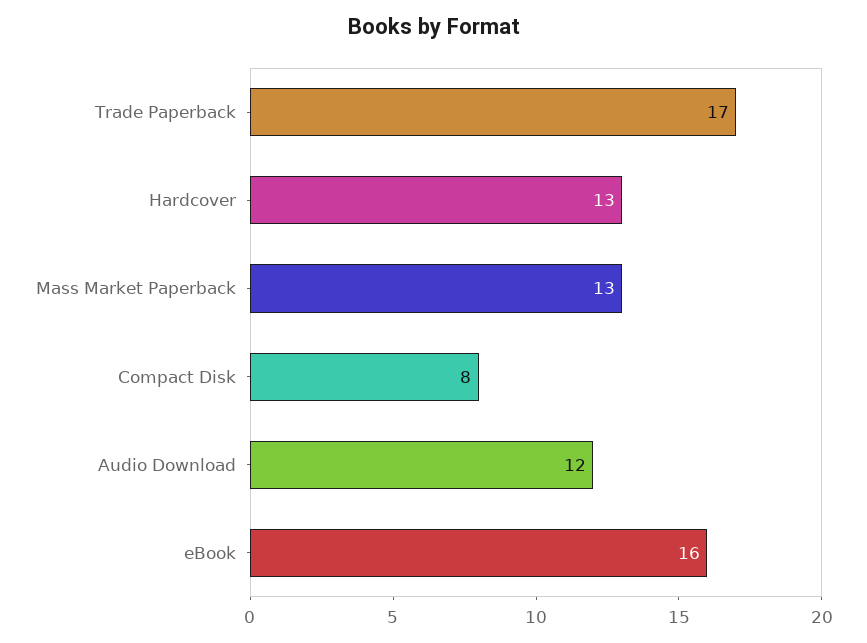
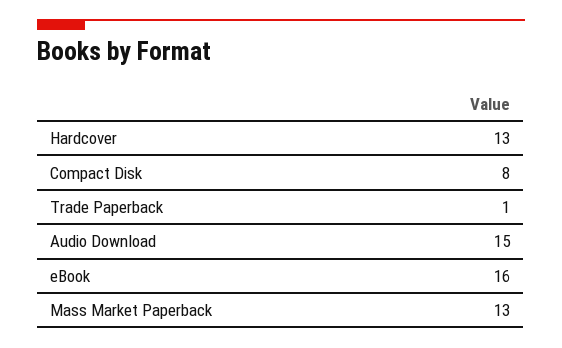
  {
-   "Trade Paperback": 17,
+   "Trade Paperback": 1,
    "Hardcover": 13,
    "Mass Market Paperback": 13,
    "Compact Disk": 8,
-   "Audio Download": 12,
+   "Audio Download": 15,
    "eBook": 16
  }

